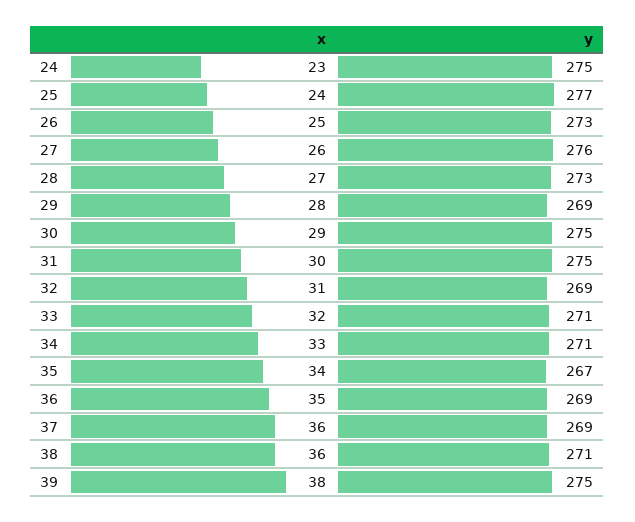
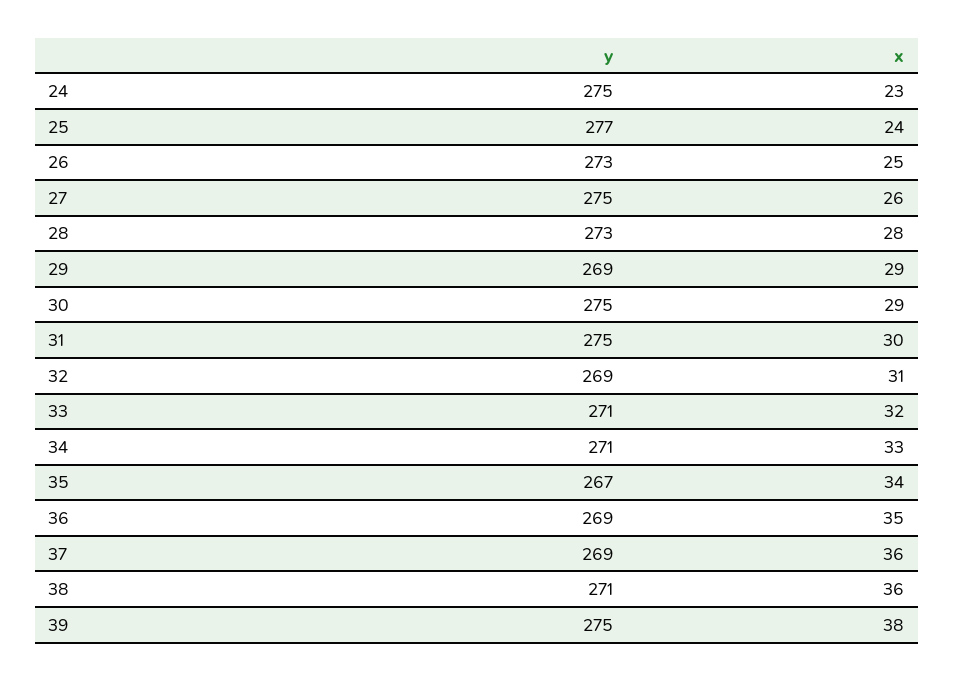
  {
    "x": {
      "24": 23,
      "25": 24,
      "26": 25,
      "27": 26,
-     "28": 27,
+     "28": 28,
-     "29": 28,
+     "29": 29,
      "30": 29,
      "31": 30,
      "32": 31,
      "33": 32,
      "34": 33,
      "35": 34,
      "36": 35,
      "37": 36,
      "38": 36,
      "39": 38
    },
    "y": {
      "24": 275,
      "25": 277,
      "26": 273,
-     "27": 276,
+     "27": 275,
      "28": 273,
      "29": 269,
      "30": 275,
      "31": 275,
      "32": 269,
      "33": 271,
      "34": 271,
      "35": 267,
      "36": 269,
      "37": 269,
      "38": 271,
      "39": 275
    }
  }

